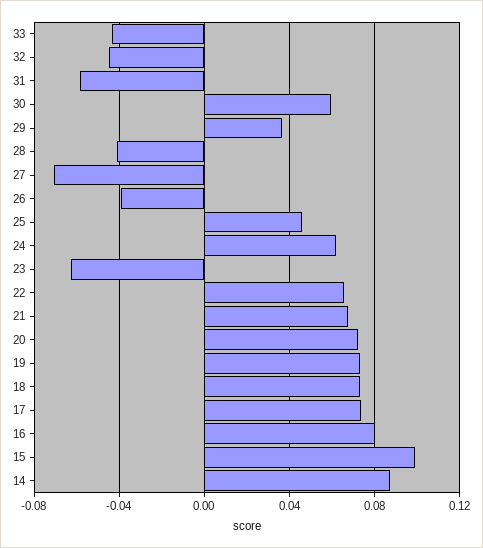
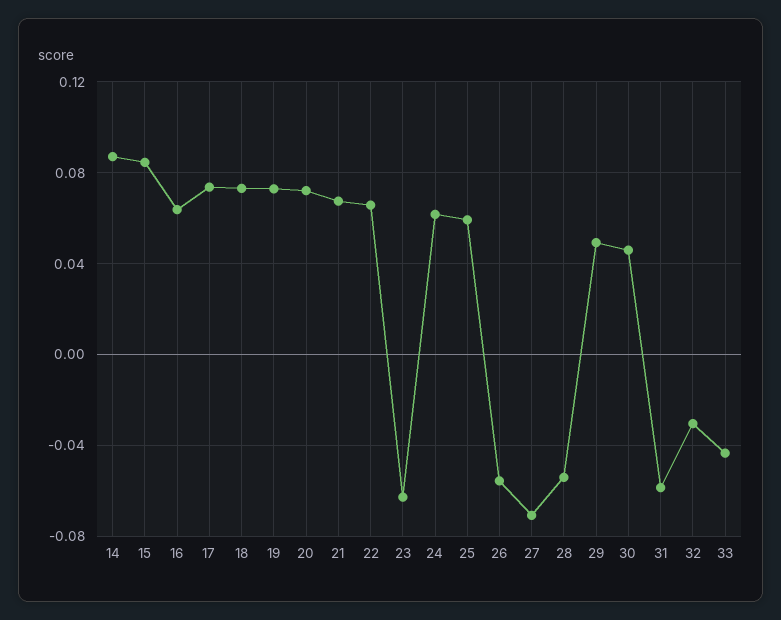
  {
    "33": -0.045,
-   "32": -0.045,
+   "32": -0.03,
    "31": -0.06,
-   "30": 0.06,
+   "30": 0.045,
-   "29": 0.035,
+   "29": 0.05,
-   "28": -0.04,
+   "28": -0.055,
    "27": -0.07,
-   "26": -0.04,
+   "26": -0.055,
-   "25": 0.045,
+   "25": 0.06,
    "24": 0.06,
    "23": -0.065,
    "22": 0.065,
    "21": 0.07,
    "20": 0.07,
    "19": 0.075,
    "18": 0.075,
    "17": 0.075,
-   "16": 0.08,
+   "16": 0.065,
-   "15": 0.1,
+   "15": 0.085,
    "14": 0.085
  }

